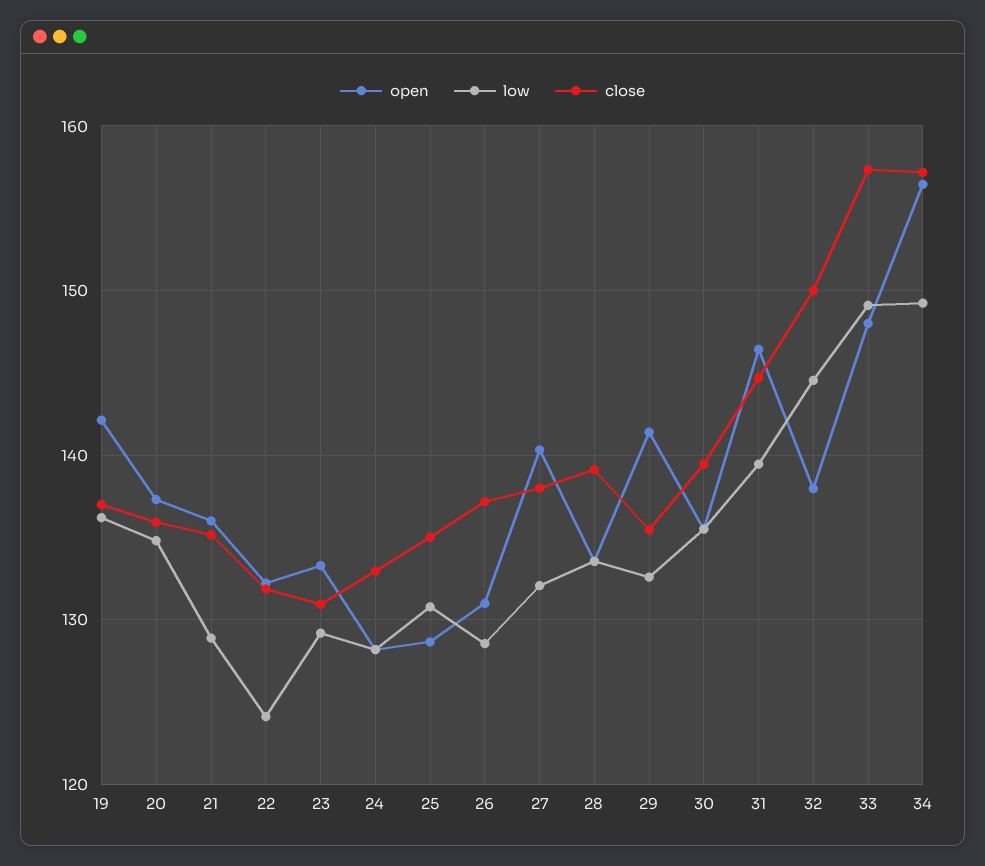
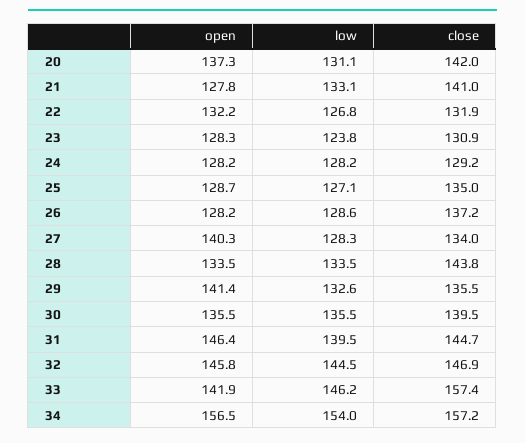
  {
    "open": {
-     "19": 142,
      "20": 137.3,
-     "21": 136,
+     "21": 127.8,
      "22": 132.2,
-     "23": 133,
+     "23": 128.3,
      "24": 128.2,
      "25": 128.7,
-     "26": 131,
+     "26": 128.2,
      "27": 140.3,
      "28": 133.5,
      "29": 141.4,
      "30": 135.5,
      "31": 146.4,
-     "32": 138,
+     "32": 145.8,
-     "33": 148,
+     "33": 141.9,
      "34": 156.5
    },
    "low": {
-     "19": 136,
-     "20": 135,
+     "20": 131.1,
-     "21": 129,
+     "21": 133.1,
-     "22": 124,
+     "22": 126.8,
-     "23": 129,
+     "23": 123.8,
      "24": 128.2,
-     "25": 131,
+     "25": 127.1,
      "26": 128.6,
-     "27": 132,
+     "27": 128.3,
      "28": 133.5,
      "29": 132.6,
      "30": 135.5,
      "31": 139.5,
      "32": 144.5,
-     "33": 149,
+     "33": 146.2,
-     "34": 149
+     "34": 154
    },
    "close": {
-     "19": 137,
-     "20": 136,
+     "20": 142,
-     "21": 135,
+     "21": 141,
      "22": 131.9,
      "23": 130.9,
-     "24": 133,
+     "24": 129.2,
      "25": 135,
      "26": 137.2,
-     "27": 138,
+     "27": 134,
-     "28": 139,
+     "28": 143.8,
      "29": 135.5,
      "30": 139.5,
      "31": 144.7,
-     "32": 150,
+     "32": 146.9,
      "33": 157.4,
      "34": 157.2
    }
  }

